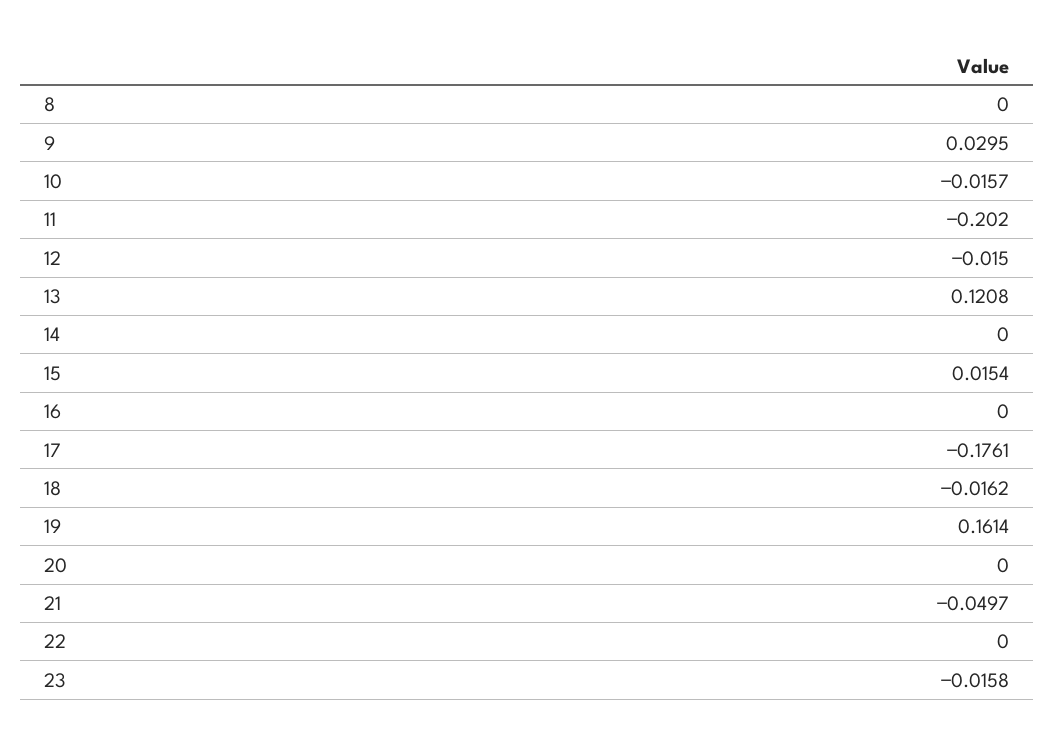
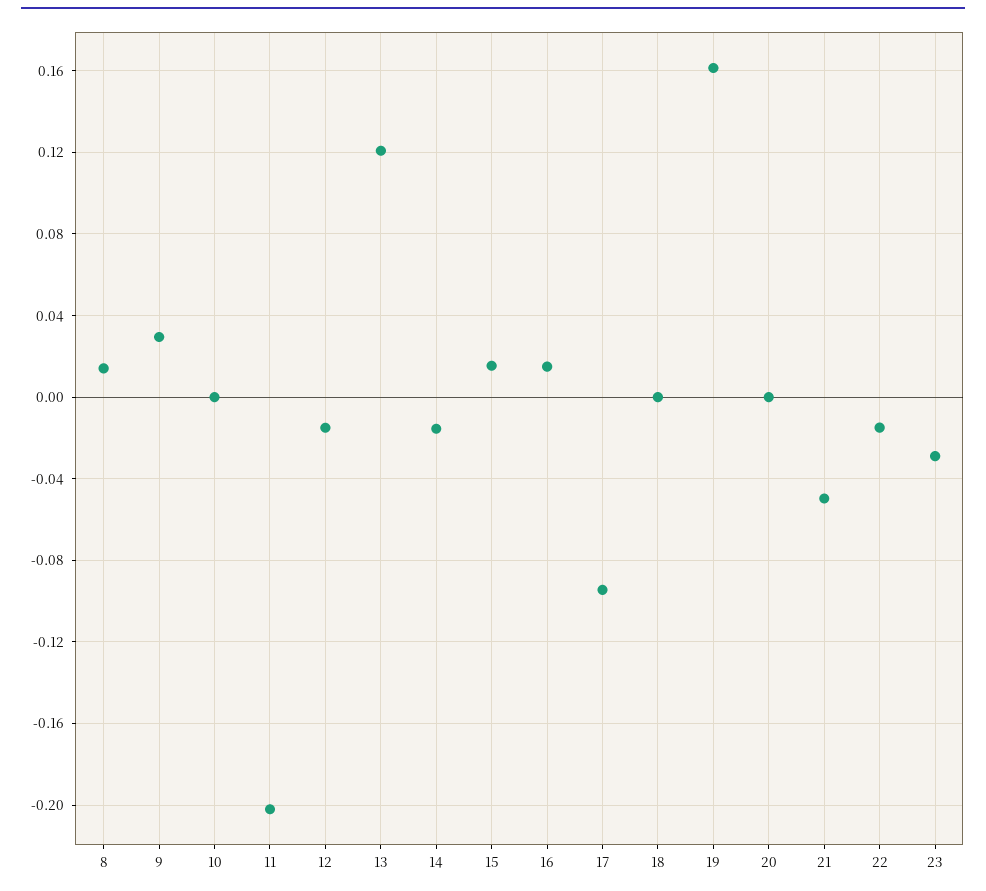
  {
-   "8": 0,
+   "8": 0.015,
    "9": 0.0295,
-   "10": -0.0157,
+   "10": 0,
    "11": -0.202,
    "12": -0.015,
    "13": 0.1208,
-   "14": 0,
+   "14": -0.015,
    "15": 0.0154,
-   "16": 0,
+   "16": 0.015,
-   "17": -0.1761,
+   "17": -0.095,
-   "18": -0.0162,
+   "18": 0,
    "19": 0.1614,
    "20": 0,
    "21": -0.0497,
-   "22": 0,
+   "22": -0.015,
-   "23": -0.0158
+   "23": -0.03
  }

